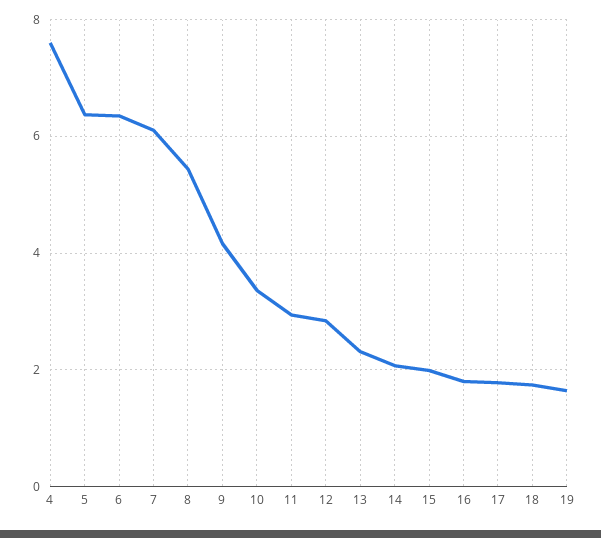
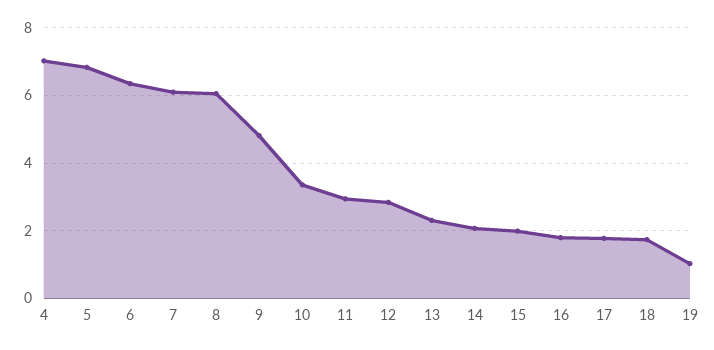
  {
-   "4": 7.6,
+   "4": 7,
-   "5": 6.4,
+   "5": 6.8,
    "6": 6.4,
    "7": 6.2,
-   "8": 5.4,
+   "8": 6,
-   "9": 4.2,
+   "9": 4.8,
    "10": 3.4,
    "11": 3,
    "12": 2.8,
    "13": 2.4,
    "14": 2,
    "15": 2,
    "16": 1.8,
    "17": 1.8,
    "18": 1.8,
-   "19": 1.6
+   "19": 1
  }

